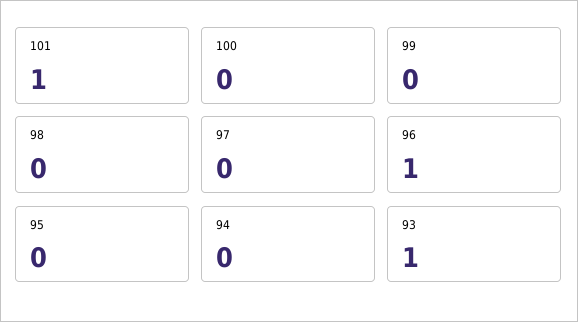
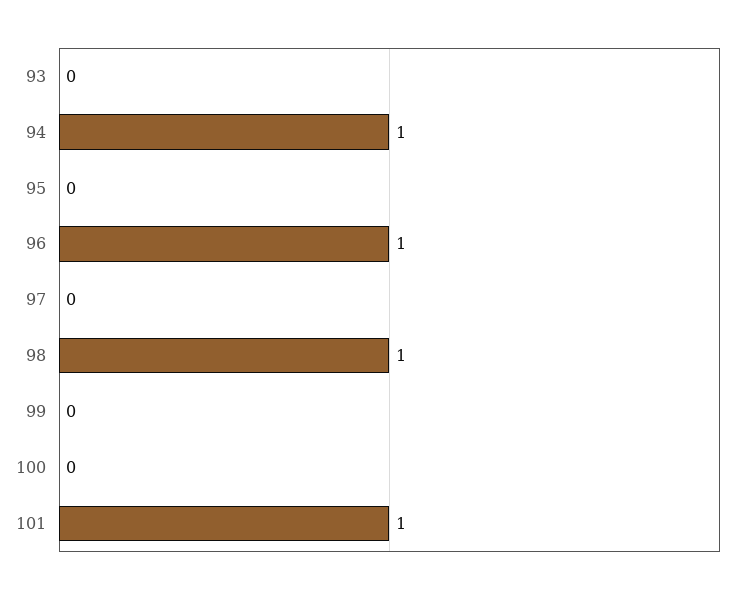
  {
    "101": 1,
    "100": 0,
    "99": 0,
-   "98": 0,
+   "98": 1,
    "97": 0,
    "96": 1,
    "95": 0,
-   "94": 0,
+   "94": 1,
-   "93": 1
+   "93": 0
  }

